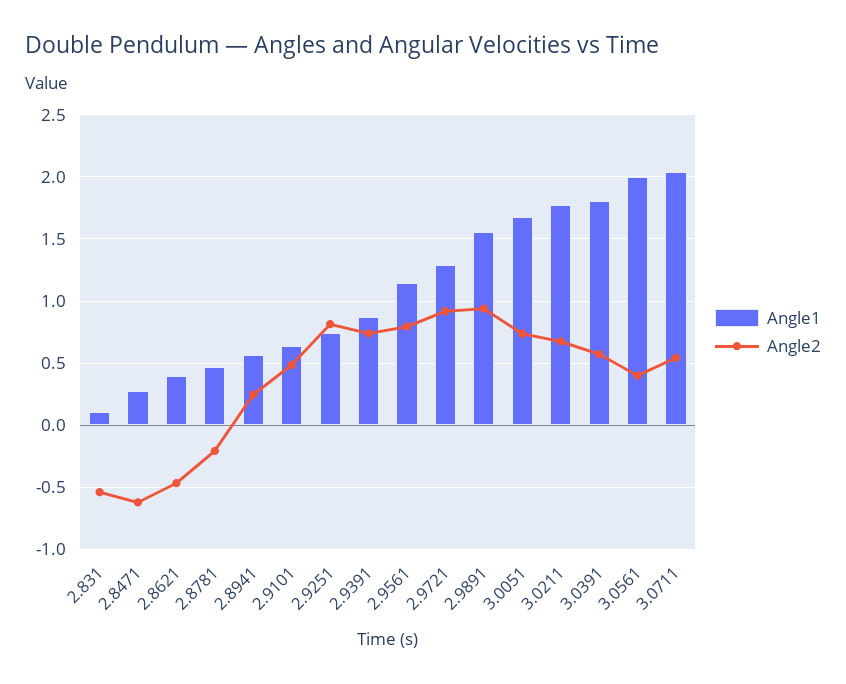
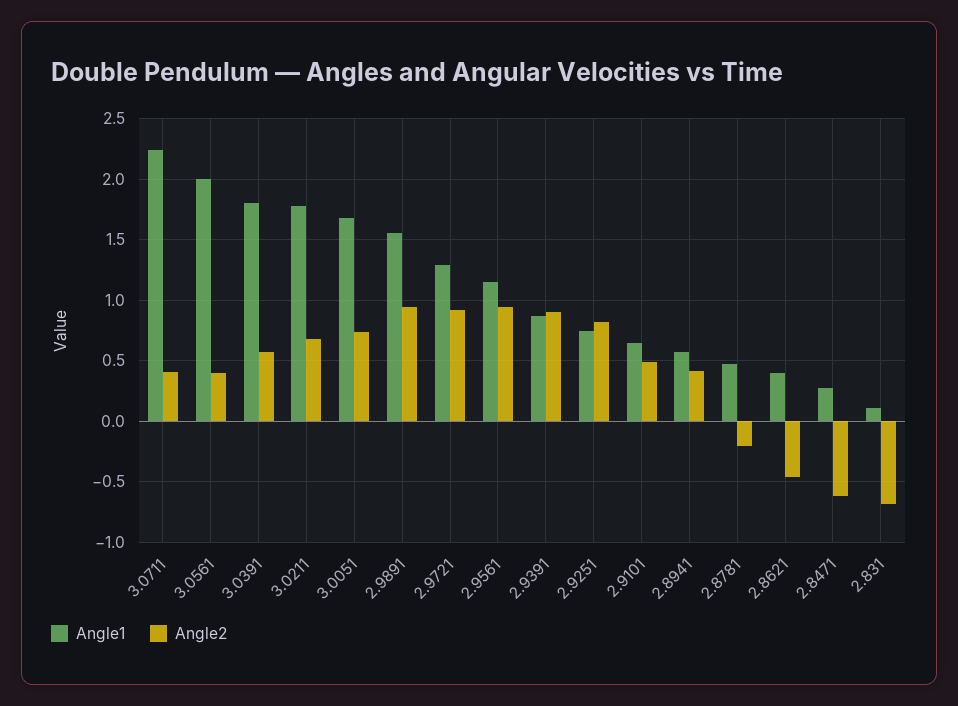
  {
    "Angle1": {
      "2.831": 0.1,
      "2.8471": 0.25,
      "2.8621": 0.4,
      "2.8781": 0.45,
      "2.8941": 0.55,
      "2.9101": 0.65,
      "2.9251": 0.75,
      "2.9391": 0.85,
      "2.9561": 1.15,
      "2.9721": 1.3,
      "2.9891": 1.55,
      "3.0051": 1.7,
      "3.0211": 1.8,
      "3.0391": 1.8,
      "3.0561": 2,
-     "3.0711": 2.05
+     "3.0711": 2.25
    },
    "Angle2": {
-     "2.831": -0.55,
+     "2.831": -0.7,
      "2.8471": -0.6,
      "2.8621": -0.45,
      "2.8781": -0.2,
-     "2.8941": 0.25,
+     "2.8941": 0.4,
      "2.9101": 0.5,
      "2.9251": 0.8,
-     "2.9391": 0.75,
+     "2.9391": 0.9,
-     "2.9561": 0.8,
+     "2.9561": 0.95,
      "2.9721": 0.9,
      "2.9891": 0.95,
      "3.0051": 0.75,
      "3.0211": 0.7,
      "3.0391": 0.55,
      "3.0561": 0.4,
-     "3.0711": 0.55
+     "3.0711": 0.4
    }
  }

